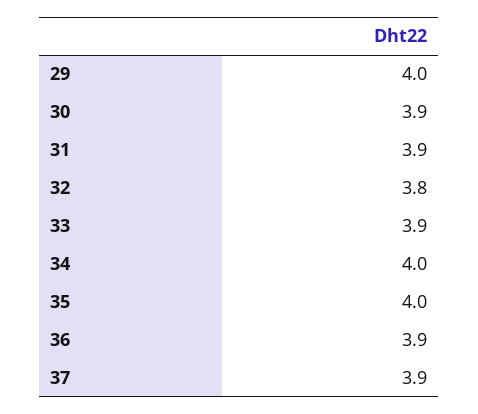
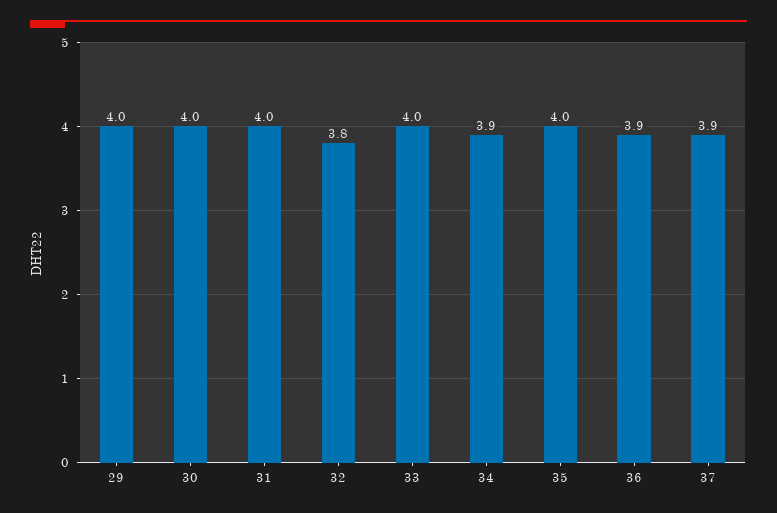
  {
    "29": 4,
-   "30": 3.9,
+   "30": 4,
-   "31": 3.9,
+   "31": 4,
    "32": 3.8,
-   "33": 3.9,
+   "33": 4,
-   "34": 4,
+   "34": 3.9,
    "35": 4,
    "36": 3.9,
    "37": 3.9
  }

